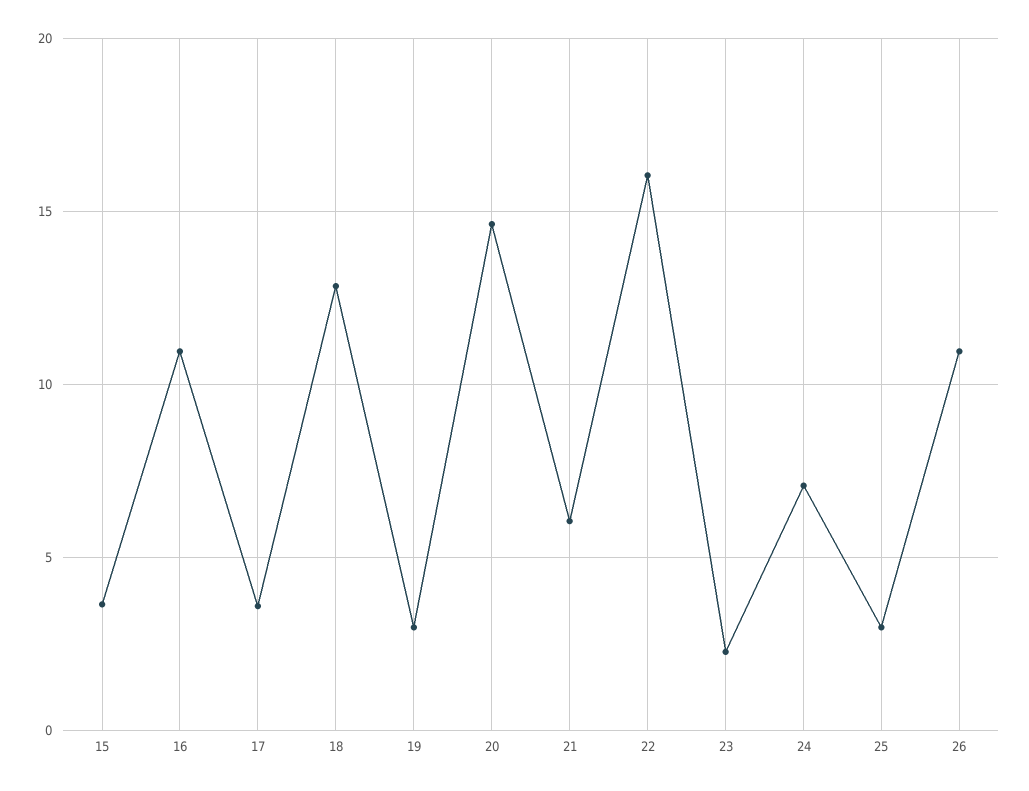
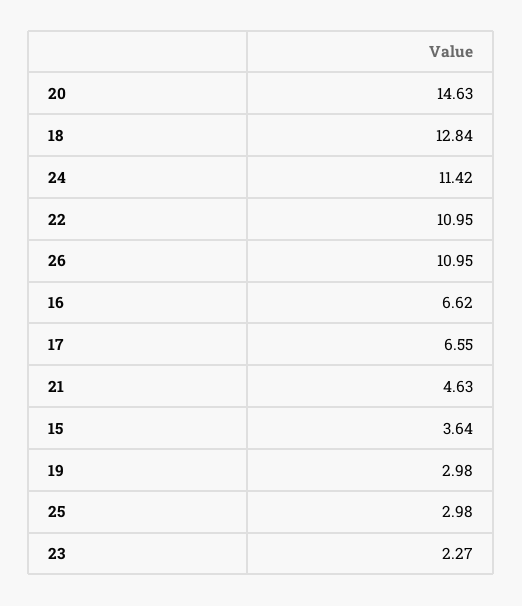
  {
    "15": 3.64,
-   "16": 11,
+   "16": 6.62,
-   "17": 3.5,
+   "17": 6.55,
    "18": 12.84,
    "19": 2.98,
    "20": 14.63,
-   "21": 6,
+   "21": 4.63,
-   "22": 16,
+   "22": 10.95,
    "23": 2.27,
-   "24": 7,
+   "24": 11.42,
    "25": 2.98,
    "26": 10.95
  }

